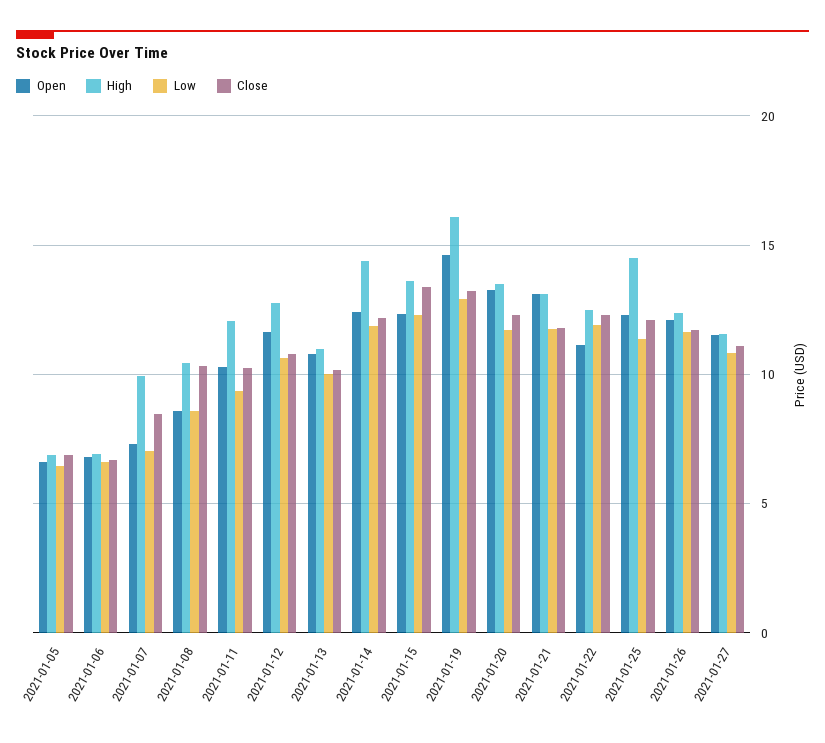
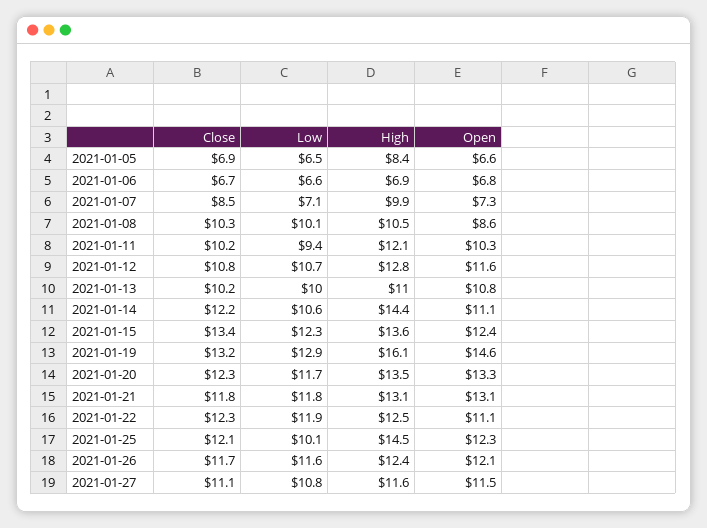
  {
    "Open": {
      "2021-01-05": 6.6,
      "2021-01-06": 6.8,
      "2021-01-07": 7.3,
      "2021-01-08": 8.6,
      "2021-01-11": 10.3,
      "2021-01-12": 11.6,
      "2021-01-13": 10.8,
-     "2021-01-14": 12.5,
+     "2021-01-14": 11.1,
      "2021-01-15": 12.4,
      "2021-01-19": 14.6,
      "2021-01-20": 13.3,
      "2021-01-21": 13.1,
      "2021-01-22": 11.1,
      "2021-01-25": 12.3,
      "2021-01-26": 12.1,
      "2021-01-27": 11.5
    },
    "High": {
-     "2021-01-05": 7,
+     "2021-01-05": 8.4,
      "2021-01-06": 6.9,
      "2021-01-07": 9.9,
      "2021-01-08": 10.5,
      "2021-01-11": 12.1,
      "2021-01-12": 12.8,
      "2021-01-13": 11,
      "2021-01-14": 14.4,
      "2021-01-15": 13.6,
      "2021-01-19": 16.1,
      "2021-01-20": 13.5,
      "2021-01-21": 13.1,
      "2021-01-22": 12.5,
      "2021-01-25": 14.5,
      "2021-01-26": 12.4,
      "2021-01-27": 11.6
    },
    "Low": {
      "2021-01-05": 6.5,
      "2021-01-06": 6.6,
      "2021-01-07": 7.1,
-     "2021-01-08": 8.5,
+     "2021-01-08": 10.1,
      "2021-01-11": 9.4,
      "2021-01-12": 10.7,
      "2021-01-13": 10,
-     "2021-01-14": 12,
+     "2021-01-14": 10.6,
      "2021-01-15": 12.3,
      "2021-01-19": 12.9,
      "2021-01-20": 11.7,
      "2021-01-21": 11.8,
      "2021-01-22": 11.9,
-     "2021-01-25": 11.5,
+     "2021-01-25": 10.1,
      "2021-01-26": 11.6,
      "2021-01-27": 10.8
    },
    "Close": {
      "2021-01-05": 6.9,
      "2021-01-06": 6.7,
      "2021-01-07": 8.5,
      "2021-01-08": 10.3,
      "2021-01-11": 10.2,
      "2021-01-12": 10.8,
      "2021-01-13": 10.2,
      "2021-01-14": 12.2,
      "2021-01-15": 13.4,
      "2021-01-19": 13.2,
      "2021-01-20": 12.3,
      "2021-01-21": 11.8,
      "2021-01-22": 12.3,
      "2021-01-25": 12.1,
      "2021-01-26": 11.7,
      "2021-01-27": 11.1
    }
  }

